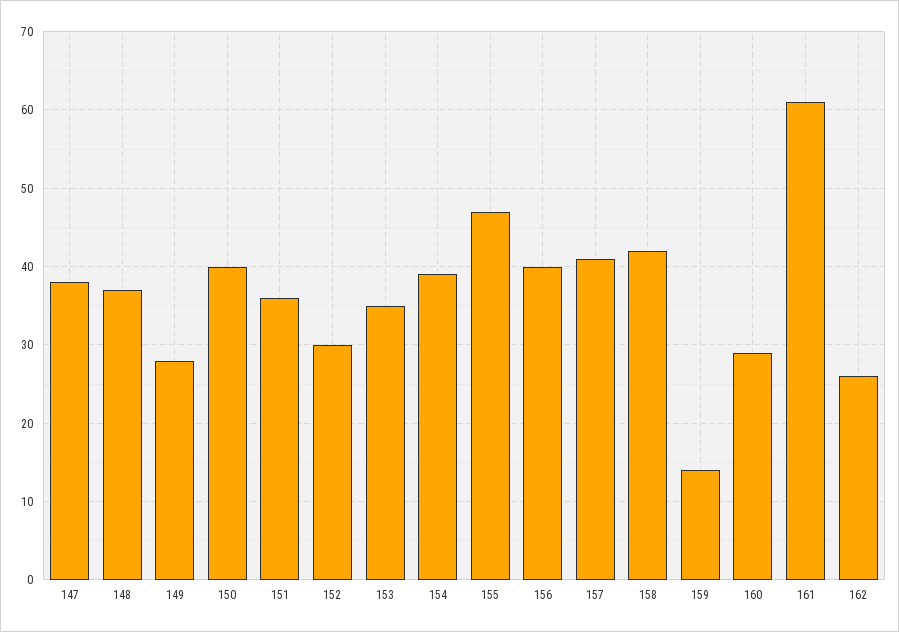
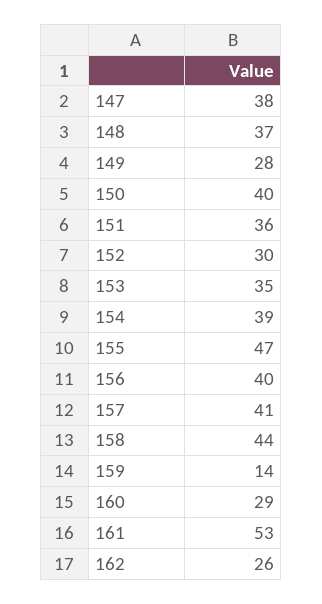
  {
    "147": 38,
    "148": 37,
    "149": 28,
    "150": 40,
    "151": 36,
    "152": 30,
    "153": 35,
    "154": 39,
    "155": 47,
    "156": 40,
    "157": 41,
-   "158": 42,
+   "158": 44,
    "159": 14,
    "160": 29,
-   "161": 61,
+   "161": 53,
    "162": 26
  }

